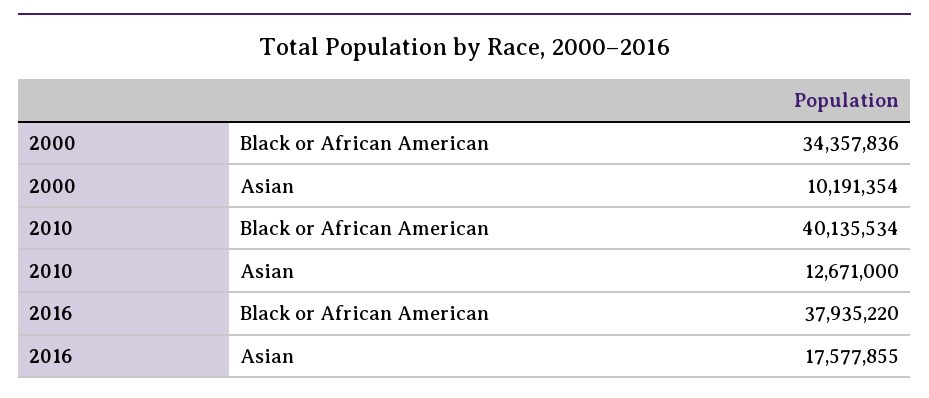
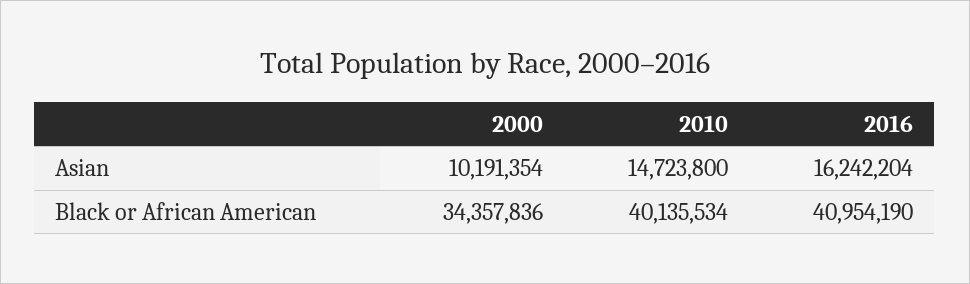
  {
    "2000": {
      "Black or African American": 34357836,
      "Asian": 10191354
    },
    "2010": {
      "Black or African American": 40135534,
-     "Asian": 12671000
+     "Asian": 14723800
    },
    "2016": {
-     "Black or African American": 37935220,
+     "Black or African American": 40954190,
-     "Asian": 17577855
+     "Asian": 16242204
    }
  }

